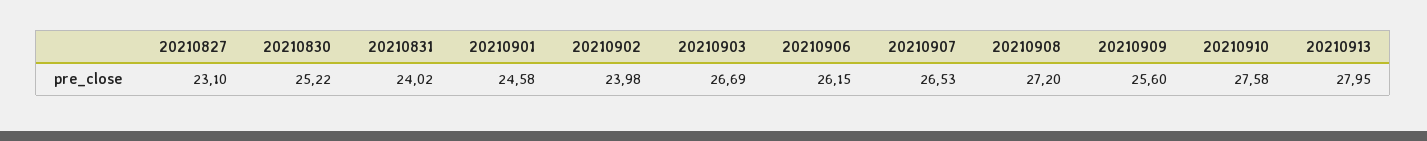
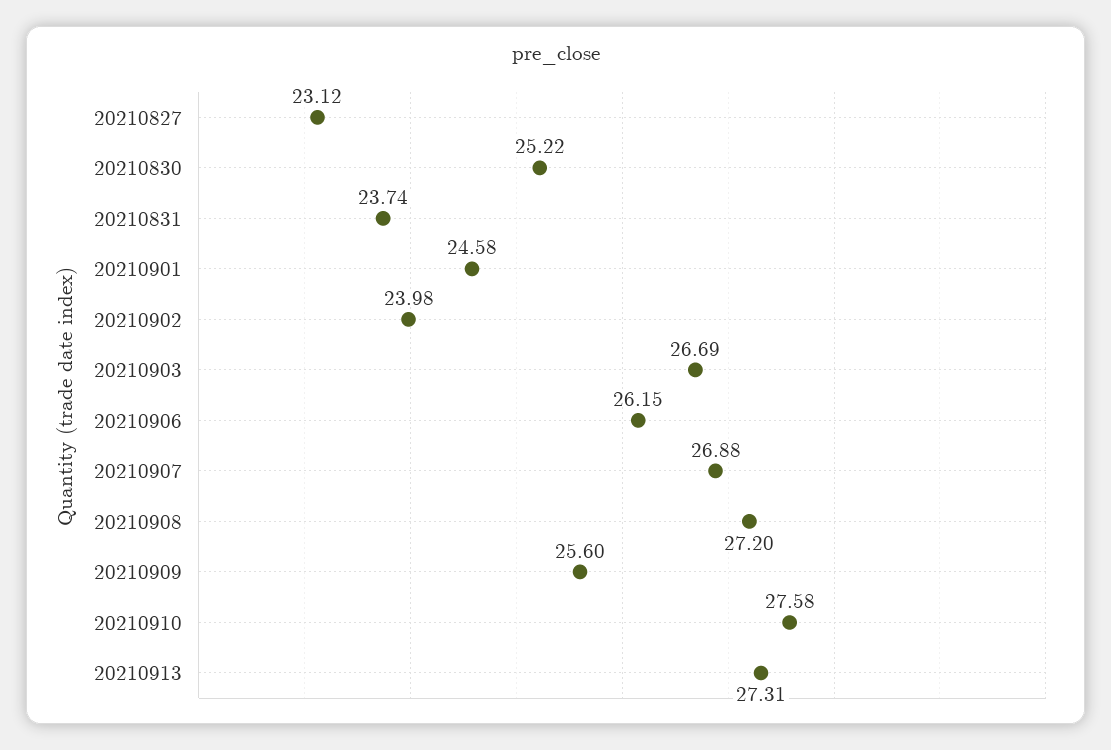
  {
-   "20210827": 23.1,
+   "20210827": 23.12,
    "20210830": 25.22,
-   "20210831": 24.02,
+   "20210831": 23.74,
    "20210901": 24.58,
    "20210902": 23.98,
    "20210903": 26.69,
    "20210906": 26.15,
-   "20210907": 26.53,
+   "20210907": 26.88,
    "20210908": 27.2,
    "20210909": 25.6,
    "20210910": 27.58,
-   "20210913": 27.95
+   "20210913": 27.31
  }

